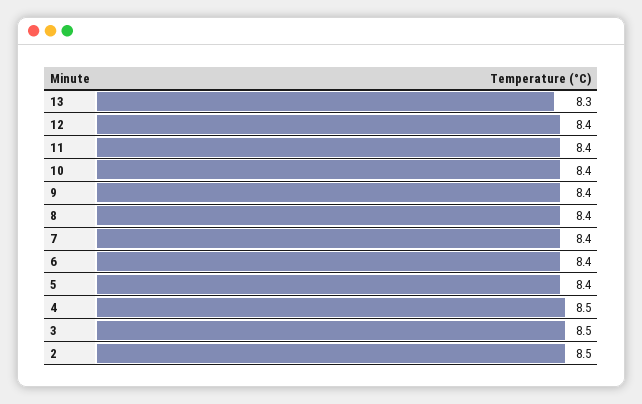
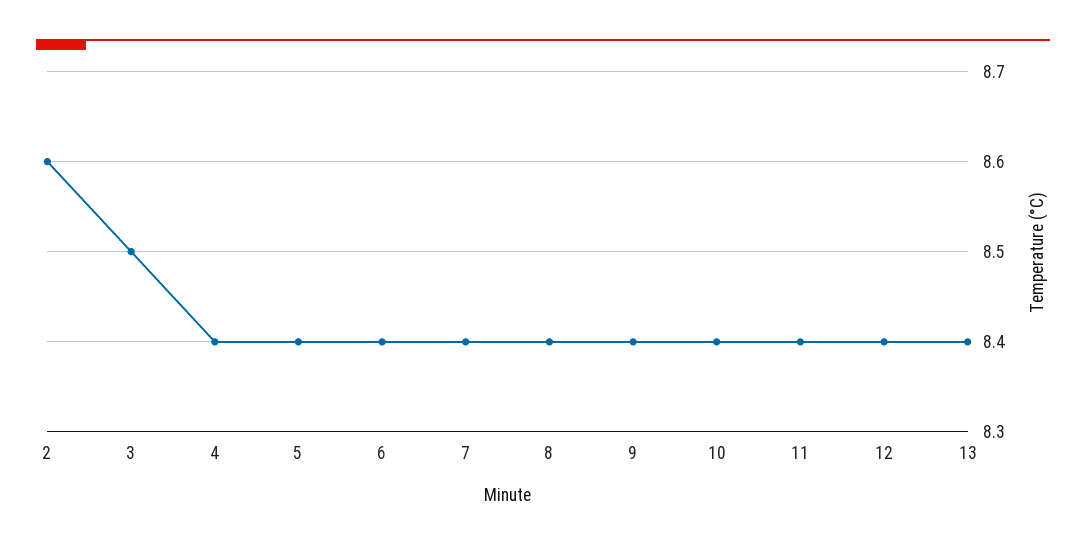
  {
-   "13": 8.3,
+   "13": 8.4,
    "12": 8.4,
    "11": 8.4,
    "10": 8.4,
    "9": 8.4,
    "8": 8.4,
    "7": 8.4,
    "6": 8.4,
    "5": 8.4,
-   "4": 8.5,
+   "4": 8.4,
    "3": 8.5,
-   "2": 8.5
+   "2": 8.6
  }

